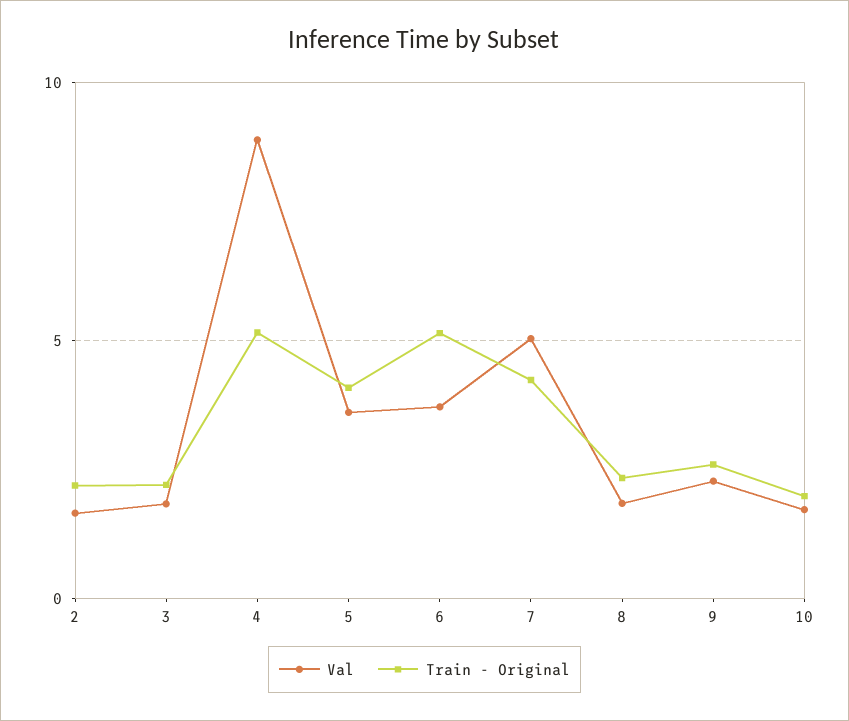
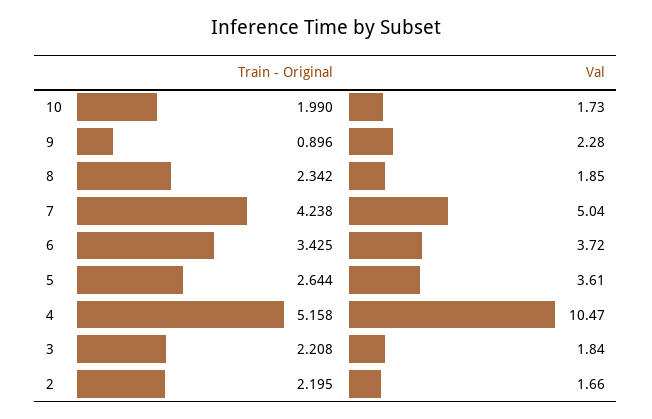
  {
    "Val": {
      "2": 1.66,
      "3": 1.84,
-     "4": 9,
+     "4": 10.47,
      "5": 3.61,
      "6": 3.72,
      "7": 5.04,
      "8": 1.85,
      "9": 2.28,
      "10": 1.73
    },
    "Train - Original": {
      "2": 2.195,
      "3": 2.208,
      "4": 5.158,
-     "5": 4,
+     "5": 2.644,
-     "6": 5,
+     "6": 3.425,
      "7": 4.238,
      "8": 2.342,
-     "9": 2.5,
+     "9": 0.896,
      "10": 1.99
    }
  }

